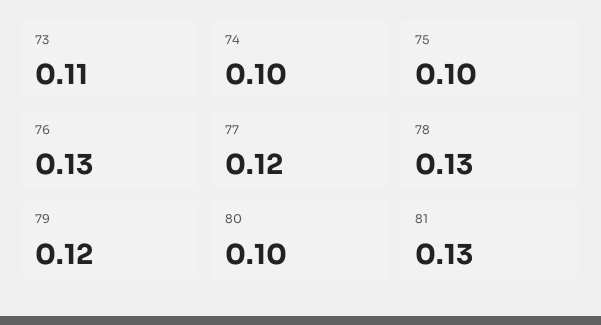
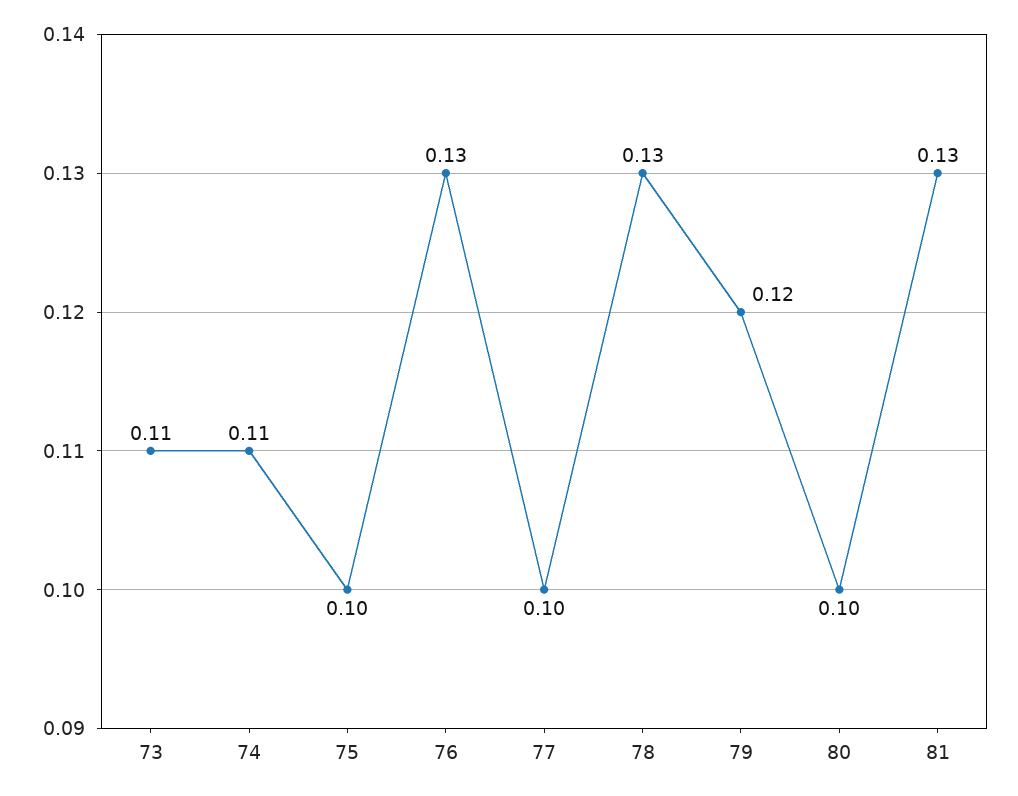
  {
    "73": 0.11,
-   "74": 0.1,
+   "74": 0.11,
    "75": 0.1,
    "76": 0.13,
-   "77": 0.12,
+   "77": 0.1,
    "78": 0.13,
    "79": 0.12,
    "80": 0.1,
    "81": 0.13
  }

